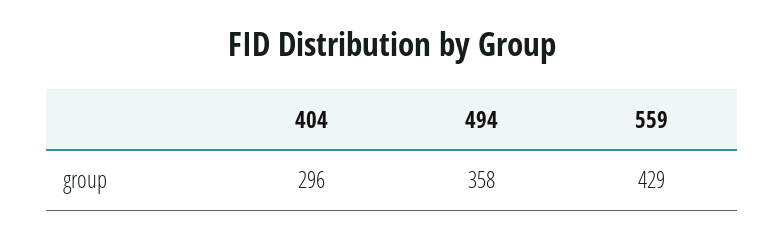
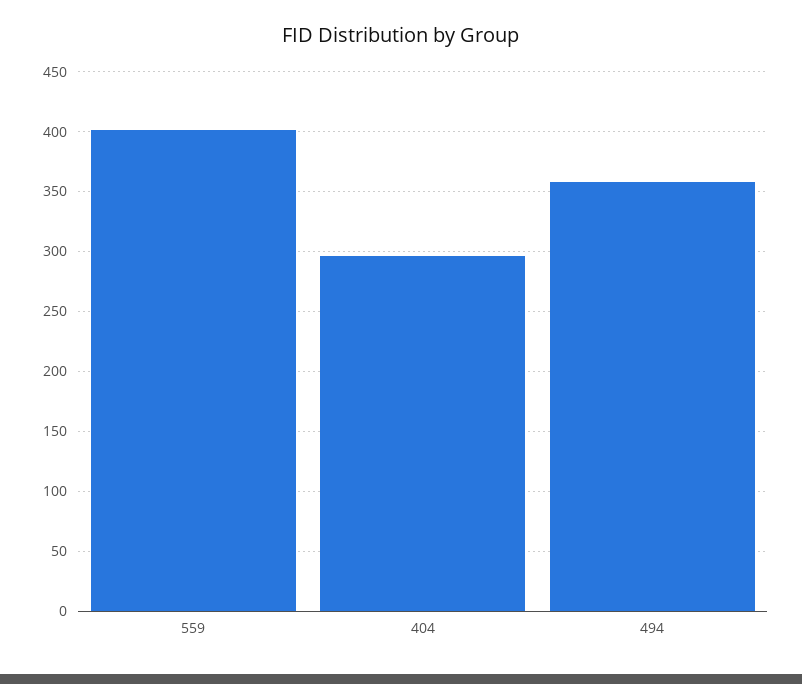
  {
    "404": 296,
    "494": 358,
-   "559": 429
+   "559": 400
  }

